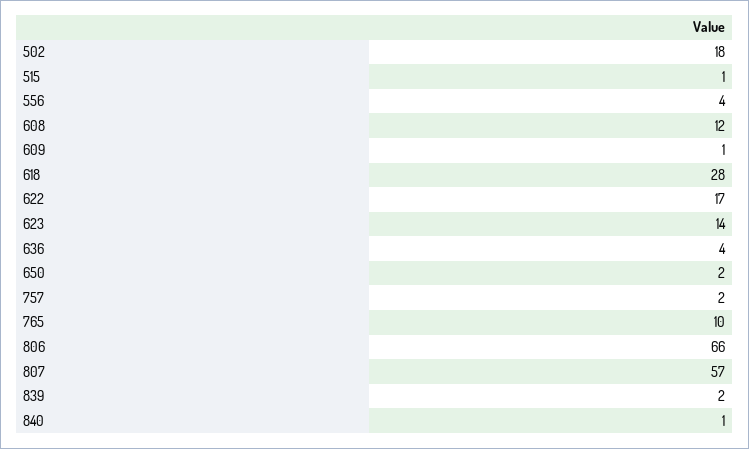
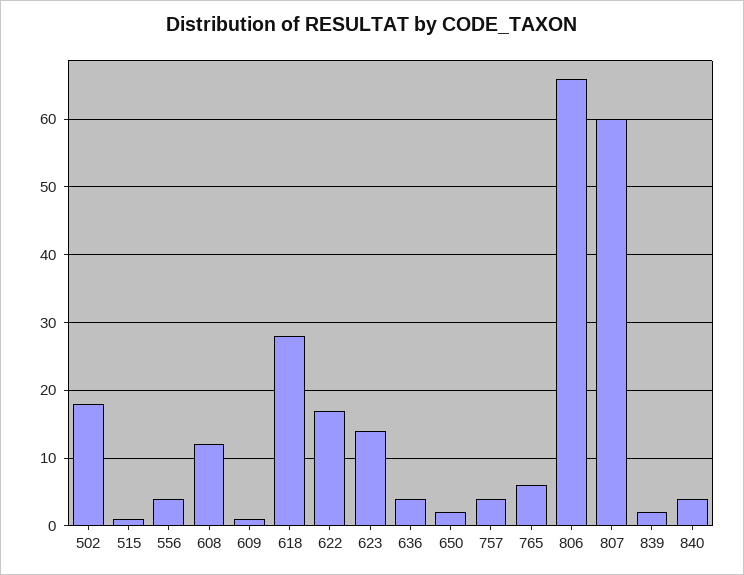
  {
    "502": 18,
    "515": 1,
    "556": 4,
    "608": 12,
    "609": 1,
    "618": 28,
    "622": 17,
    "623": 14,
    "636": 4,
    "650": 2,
-   "757": 2,
+   "757": 4,
-   "765": 10,
+   "765": 6,
    "806": 66,
-   "807": 57,
+   "807": 60,
    "839": 2,
-   "840": 1
+   "840": 4
  }

